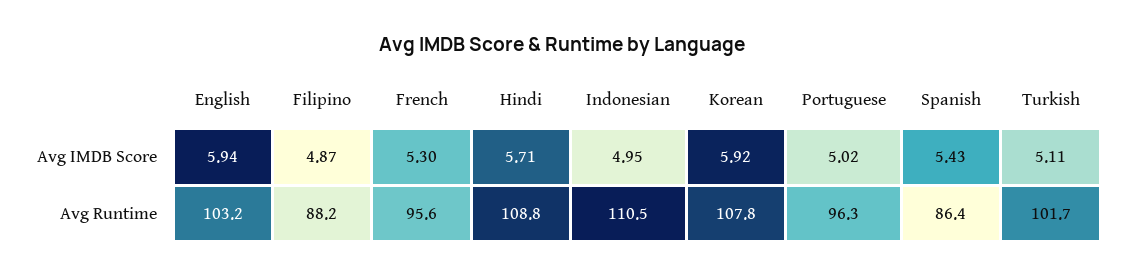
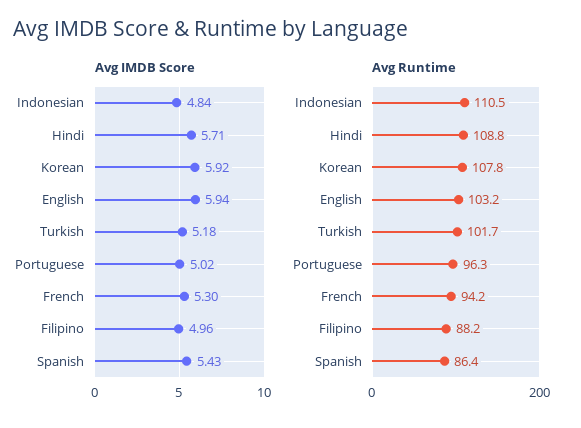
  {
    "Avg IMDB Score": {
      "English": 5.94,
-     "Filipino": 4.87,
+     "Filipino": 4.96,
      "French": 5.3,
      "Hindi": 5.71,
-     "Indonesian": 4.95,
+     "Indonesian": 4.84,
      "Korean": 5.92,
      "Portuguese": 5.02,
      "Spanish": 5.43,
-     "Turkish": 5.11
+     "Turkish": 5.18
    },
    "Avg Runtime": {
      "English": 103.2,
      "Filipino": 88.2,
-     "French": 95.6,
+     "French": 94.2,
      "Hindi": 108.8,
      "Indonesian": 110.5,
      "Korean": 107.8,
      "Portuguese": 96.3,
      "Spanish": 86.4,
      "Turkish": 101.7
    }
  }

